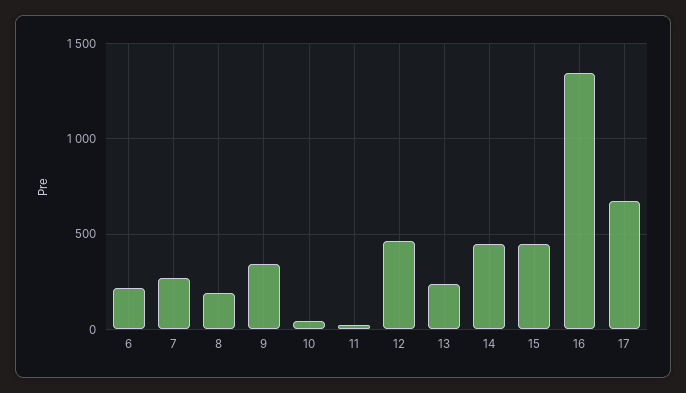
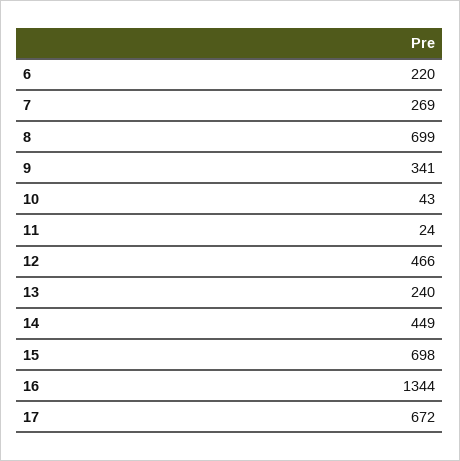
  {
    "6": 220,
    "7": 269,
-   "8": 200,
+   "8": 699,
    "9": 341,
    "10": 43,
    "11": 24,
    "12": 466,
    "13": 240,
    "14": 449,
-   "15": 450,
+   "15": 698,
    "16": 1344,
    "17": 672
  }

